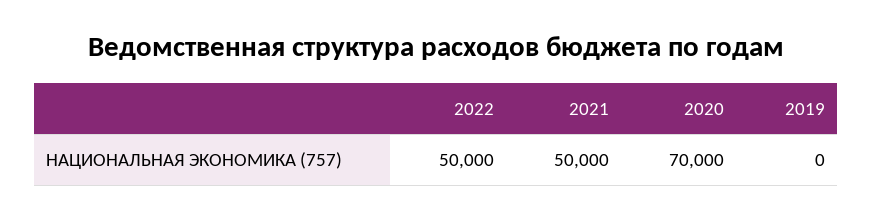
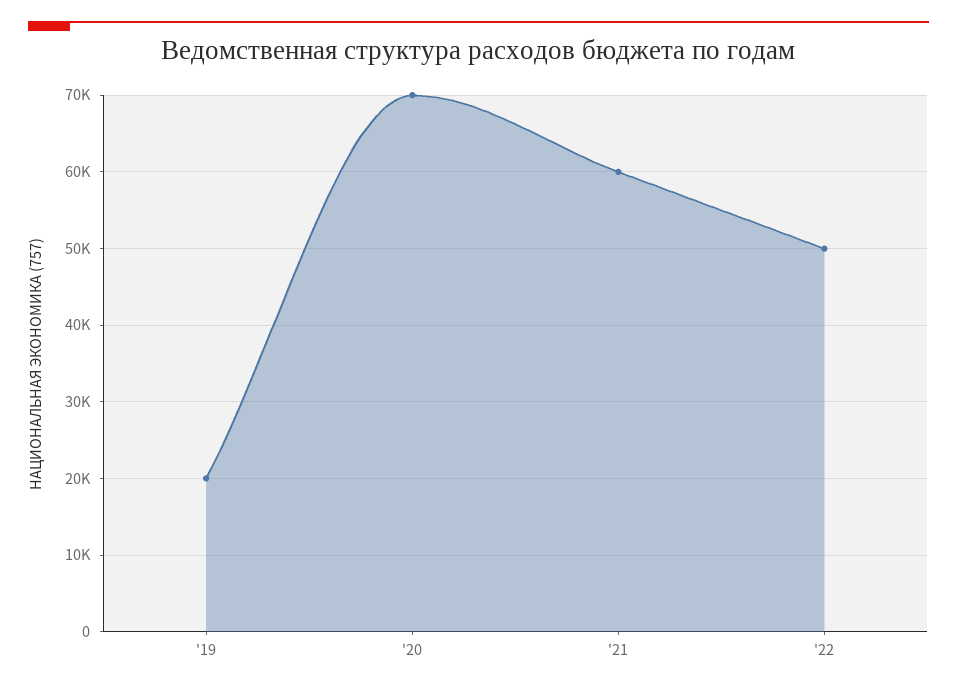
  {
    "2022": 50000,
-   "2021": 50000,
+   "2021": 60000,
    "2020": 70000,
-   "2019": 0
+   "2019": 20000
  }

